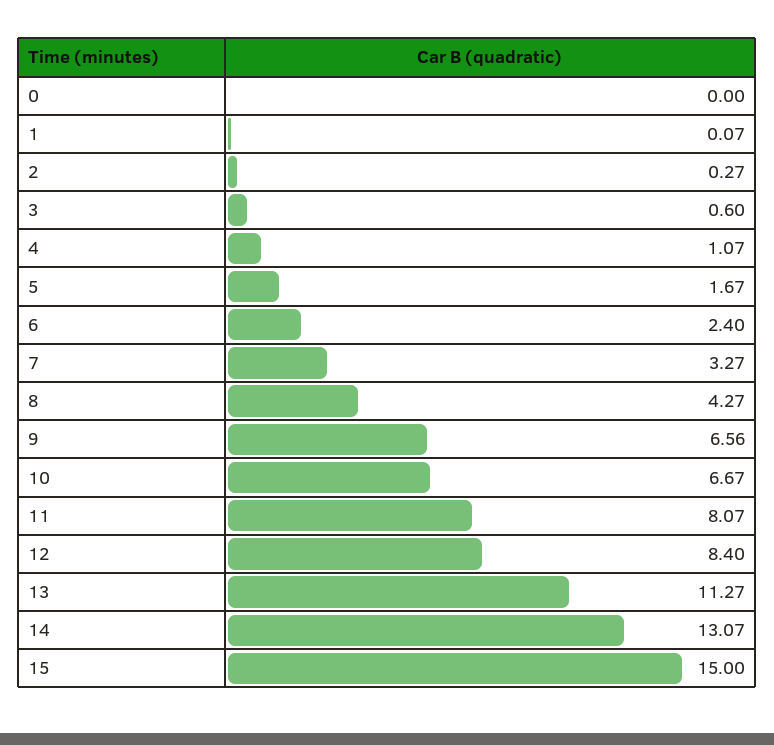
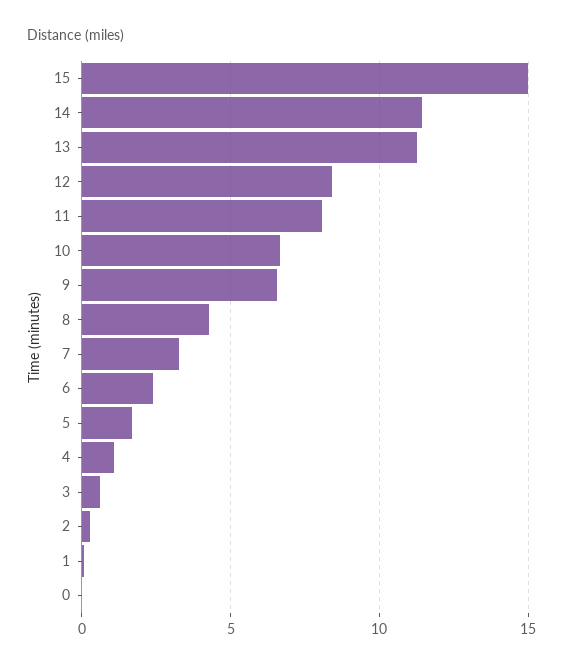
  {
    "0": 0,
    "1": 0.07,
    "2": 0.27,
    "3": 0.6,
    "4": 1.07,
    "5": 1.67,
    "6": 2.4,
    "7": 3.27,
    "8": 4.27,
    "9": 6.56,
    "10": 6.67,
    "11": 8.07,
    "12": 8.4,
    "13": 11.27,
-   "14": 13.07,
+   "14": 11.5,
    "15": 15
  }

